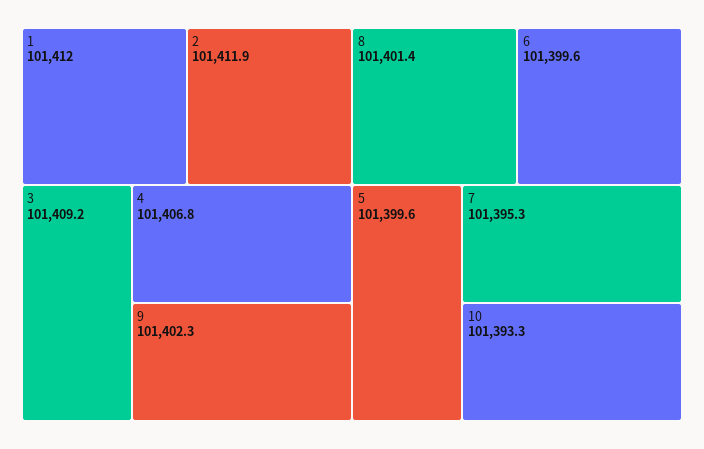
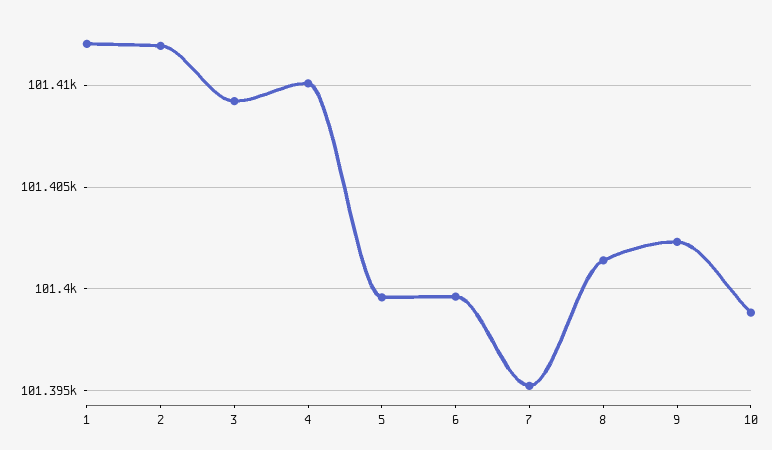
  {
    "1": 101412,
    "2": 101411.9,
    "3": 101409.2,
-   "4": 101406.8,
+   "4": 101410,
    "9": 101402.3,
    "8": 101401.4,
    "6": 101399.6,
    "5": 101399.6,
    "7": 101395.3,
-   "10": 101393.3
+   "10": 101399
  }

